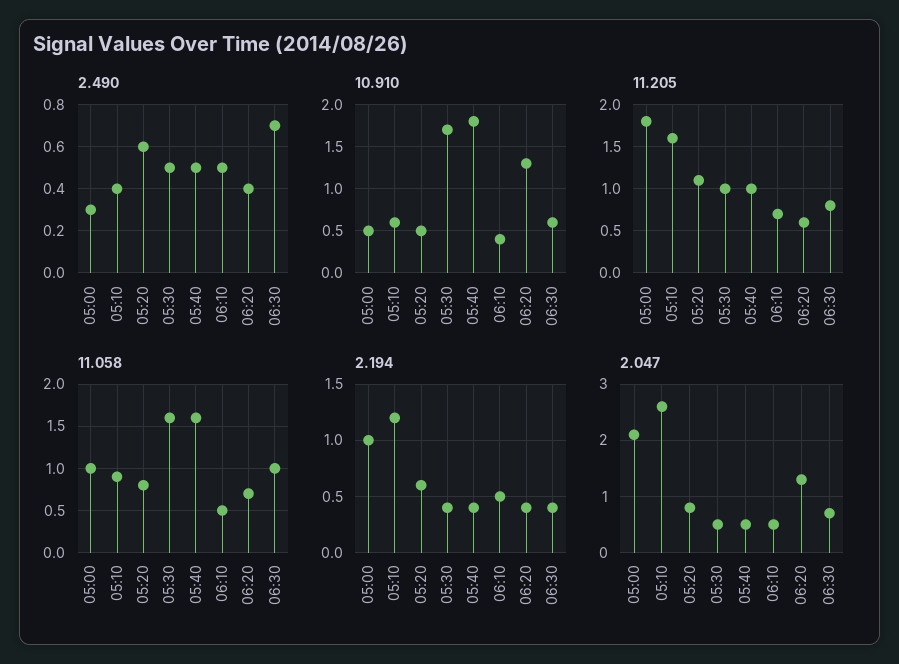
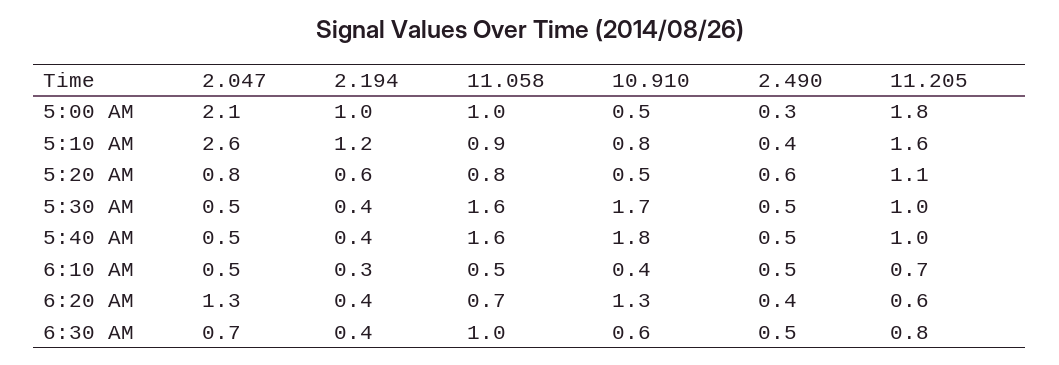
  {
    "2.490": {
      "05:00": 0.3,
      "05:10": 0.4,
      "05:20": 0.6,
      "05:30": 0.5,
      "05:40": 0.5,
      "06:10": 0.5,
      "06:20": 0.4,
-     "06:30": 0.7
+     "06:30": 0.5
    },
    "10.910": {
      "05:00": 0.5,
-     "05:10": 0.6,
+     "05:10": 0.8,
      "05:20": 0.5,
      "05:30": 1.7,
      "05:40": 1.8,
      "06:10": 0.4,
      "06:20": 1.3,
      "06:30": 0.6
    },
    "11.205": {
      "05:00": 1.8,
      "05:10": 1.6,
      "05:20": 1.1,
      "05:30": 1,
      "05:40": 1,
      "06:10": 0.7,
      "06:20": 0.6,
      "06:30": 0.8
    },
    "11.058": {
      "05:00": 1,
      "05:10": 0.9,
      "05:20": 0.8,
      "05:30": 1.6,
      "05:40": 1.6,
      "06:10": 0.5,
      "06:20": 0.7,
      "06:30": 1
    },
    "2.194": {
      "05:00": 1,
      "05:10": 1.2,
      "05:20": 0.6,
      "05:30": 0.4,
      "05:40": 0.4,
-     "06:10": 0.5,
+     "06:10": 0.3,
      "06:20": 0.4,
      "06:30": 0.4
    },
    "2.047": {
      "05:00": 2.1,
      "05:10": 2.6,
      "05:20": 0.8,
      "05:30": 0.5,
      "05:40": 0.5,
      "06:10": 0.5,
      "06:20": 1.3,
      "06:30": 0.7
    }
  }

